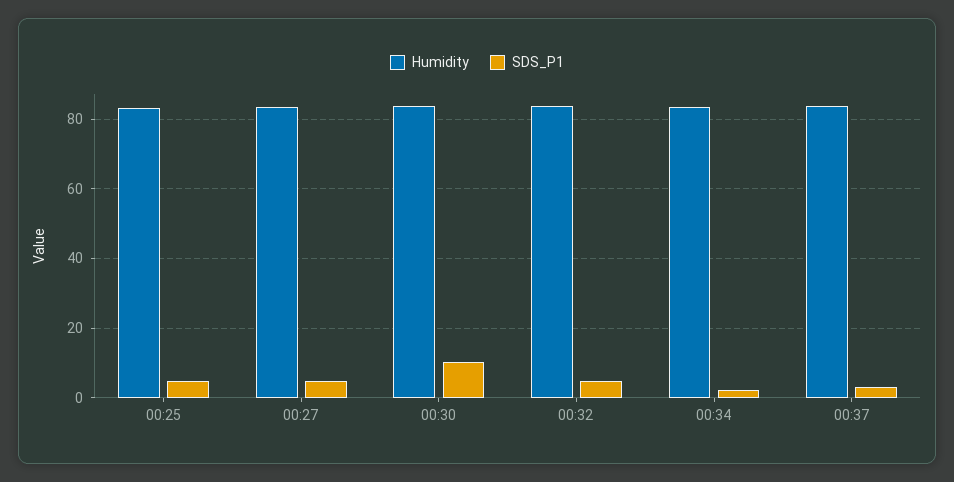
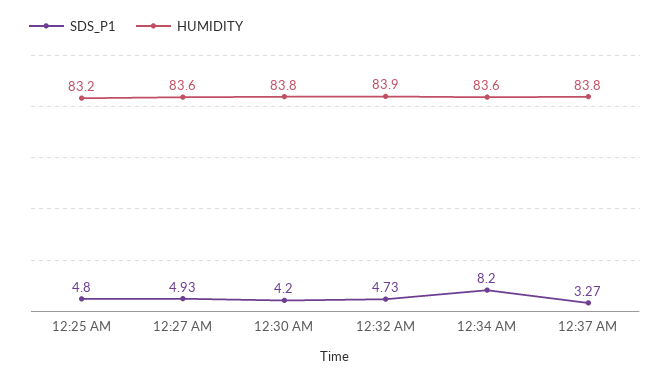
  {
    "Humidity": {
      "00:25": 83.2,
      "00:27": 83.6,
      "00:30": 83.8,
      "00:32": 83.9,
      "00:34": 83.6,
      "00:37": 83.8
    },
    "SDS_P1": {
      "00:25": 4.8,
      "00:27": 4.93,
-     "00:30": 10,
+     "00:30": 4.2,
      "00:32": 4.73,
-     "00:34": 2,
+     "00:34": 8.2,
      "00:37": 3.27
    }
  }

